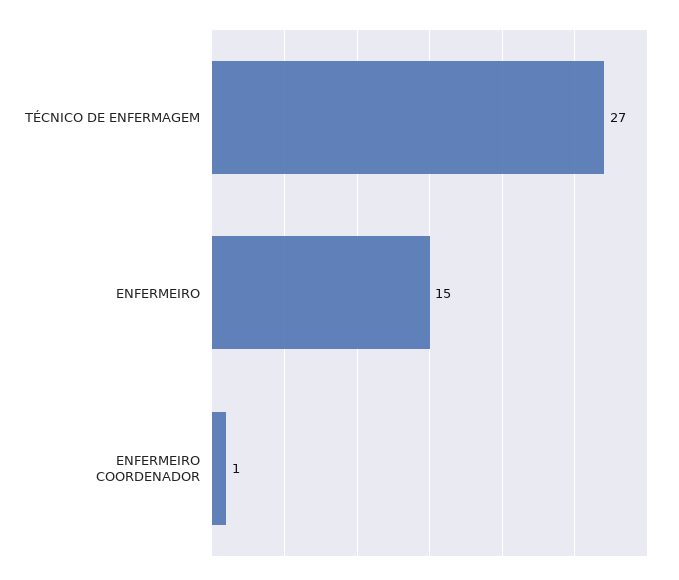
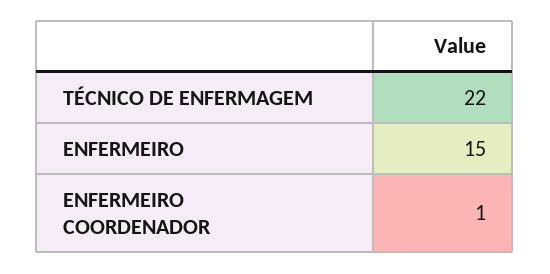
  {
-   "TÉCNICO DE ENFERMAGEM": 27,
+   "TÉCNICO DE ENFERMAGEM": 22,
    "ENFERMEIRO": 15,
    "ENFERMEIRO COORDENADOR": 1
  }

